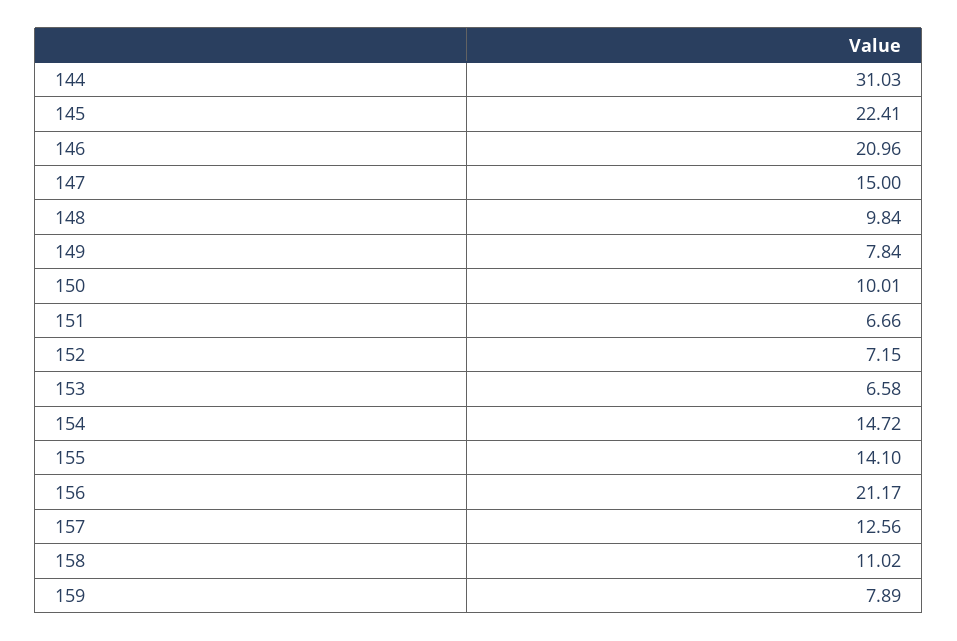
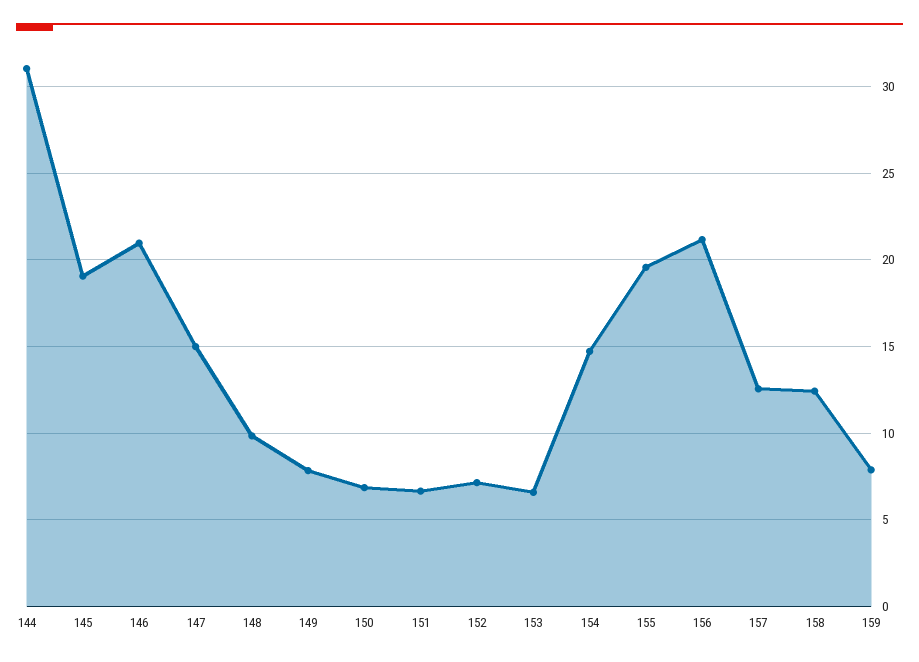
  {
    "144": 31.03,
-   "145": 22.41,
+   "145": 19,
    "146": 20.96,
    "147": 15,
    "148": 9.84,
    "149": 7.84,
-   "150": 10.01,
+   "150": 7,
    "151": 6.66,
    "152": 7.15,
    "153": 6.58,
    "154": 14.72,
-   "155": 14.1,
+   "155": 19.5,
    "156": 21.17,
    "157": 12.56,
-   "158": 11.02,
+   "158": 12.5,
    "159": 7.89
  }

